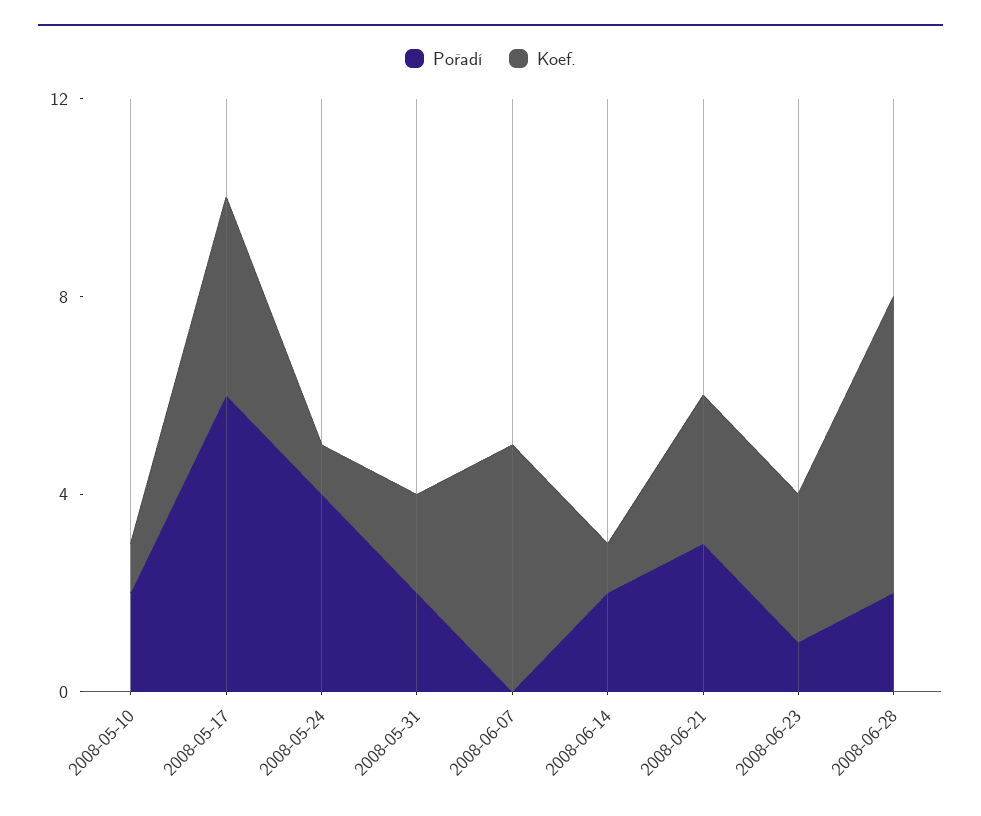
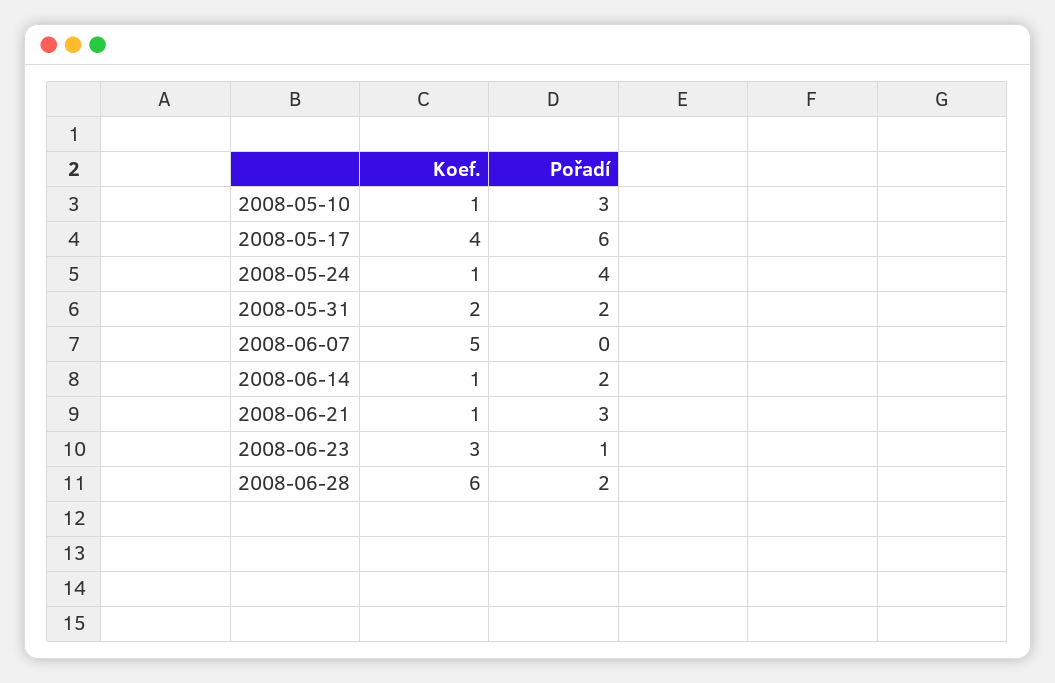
  {
    "Pořadí": {
-     "2008-05-10": 2,
+     "2008-05-10": 3,
      "2008-05-17": 6,
      "2008-05-24": 4,
      "2008-05-31": 2,
      "2008-06-07": 0,
      "2008-06-14": 2,
      "2008-06-21": 3,
      "2008-06-23": 1,
      "2008-06-28": 2
    },
    "Koef.": {
      "2008-05-10": 1,
      "2008-05-17": 4,
      "2008-05-24": 1,
      "2008-05-31": 2,
      "2008-06-07": 5,
      "2008-06-14": 1,
-     "2008-06-21": 3,
+     "2008-06-21": 1,
      "2008-06-23": 3,
      "2008-06-28": 6
    }
  }

